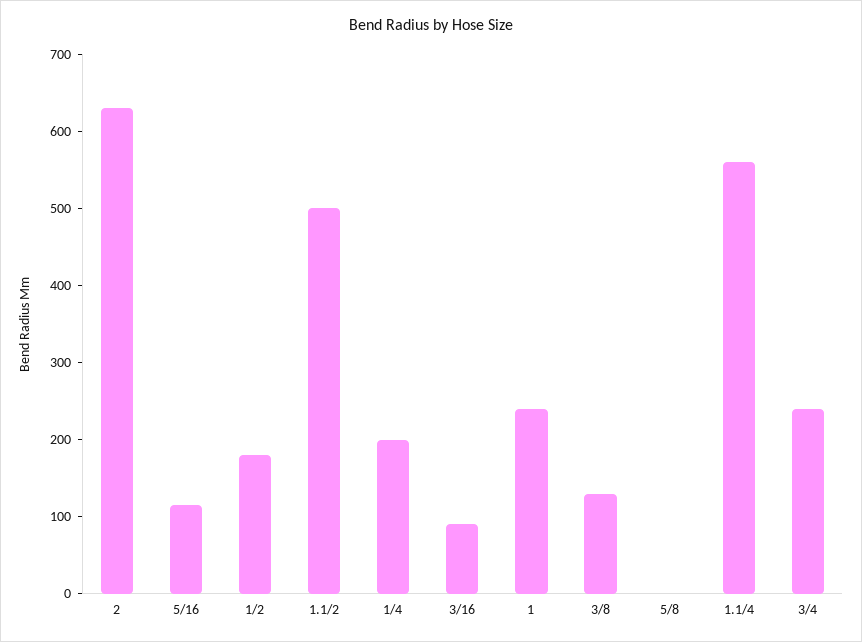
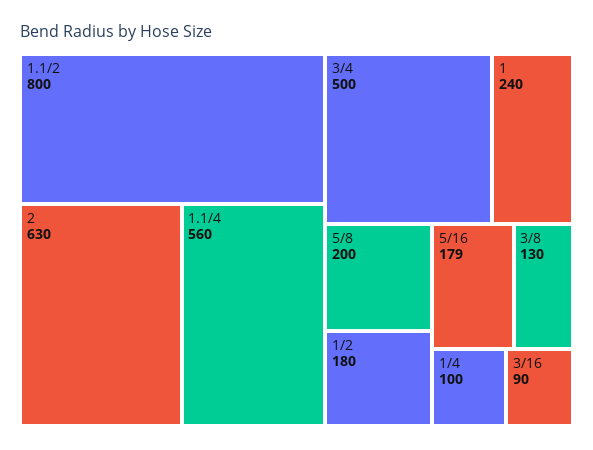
  {
    "2": 630,
-   "5/16": 120,
+   "5/16": 179,
    "1/2": 180,
-   "1.1/2": 500,
+   "1.1/2": 800,
-   "1/4": 200,
+   "1/4": 100,
    "3/16": 90,
    "1": 240,
    "3/8": 130,
-   "5/8": 0,
+   "5/8": 200,
    "1.1/4": 560,
-   "3/4": 240
+   "3/4": 500
  }

